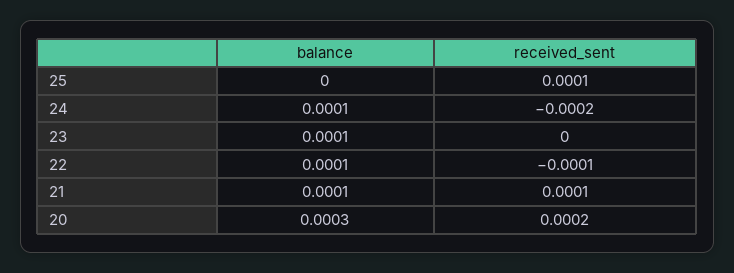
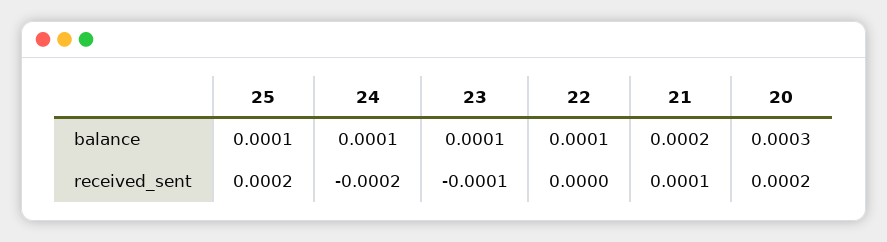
  {
    "balance": {
-     "25": 0,
+     "25": 0.0001,
      "24": 0.0001,
      "23": 0.0001,
      "22": 0.0001,
-     "21": 0.0001,
+     "21": 0.0002,
      "20": 0.0003
    },
    "received_sent": {
-     "25": 0.0001,
+     "25": 0.0002,
      "24": -0.0002,
-     "23": 0,
+     "23": -0.0001,
-     "22": -0.0001,
+     "22": 0,
      "21": 0.0001,
      "20": 0.0002
    }
  }

